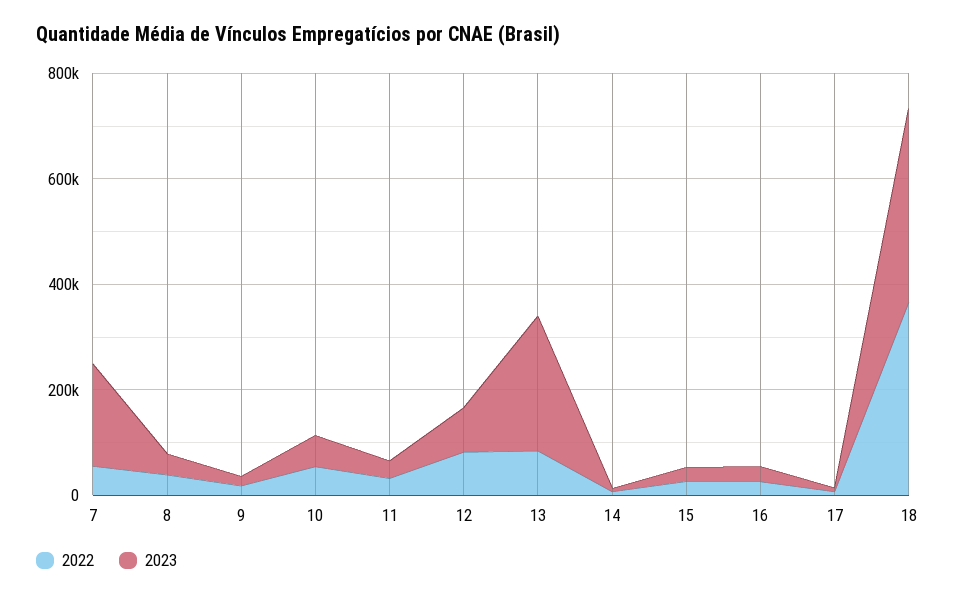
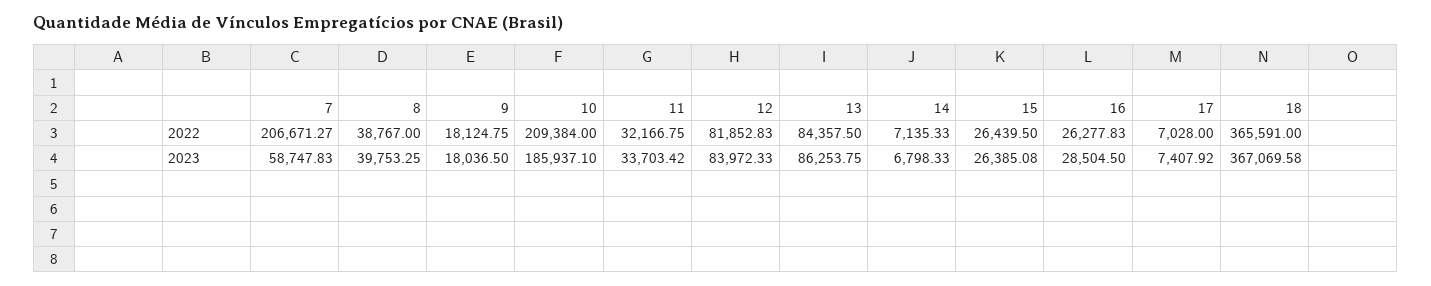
  {
    "2022": {
-     "7": 50000,
+     "7": 206671.27,
      "8": 38767,
      "9": 18124.75,
-     "10": 50000,
+     "10": 209384,
      "11": 32166.75,
      "12": 81852.83,
      "13": 84357.5,
      "14": 7135.33,
      "15": 26439.5,
      "16": 26277.83,
      "17": 7028,
      "18": 365591
    },
    "2023": {
-     "7": 200000,
+     "7": 58747.83,
      "8": 39753.25,
      "9": 18036.5,
-     "10": 50000,
+     "10": 185937.1,
      "11": 33703.42,
      "12": 83972.33,
-     "13": 250000,
+     "13": 86253.75,
      "14": 6798.33,
      "15": 26385.08,
      "16": 28504.5,
      "17": 7407.92,
      "18": 367069.58
    }
  }

